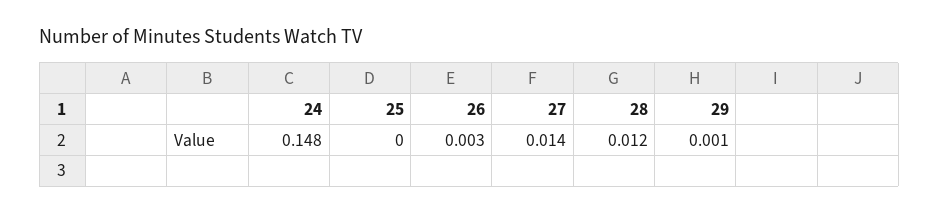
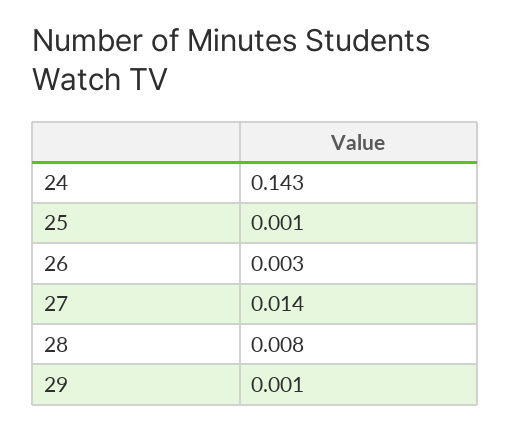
  {
-   "24": 0.148,
+   "24": 0.143,
-   "25": 0,
+   "25": 0.001,
    "26": 0.003,
    "27": 0.014,
-   "28": 0.012,
+   "28": 0.008,
    "29": 0.001
  }

